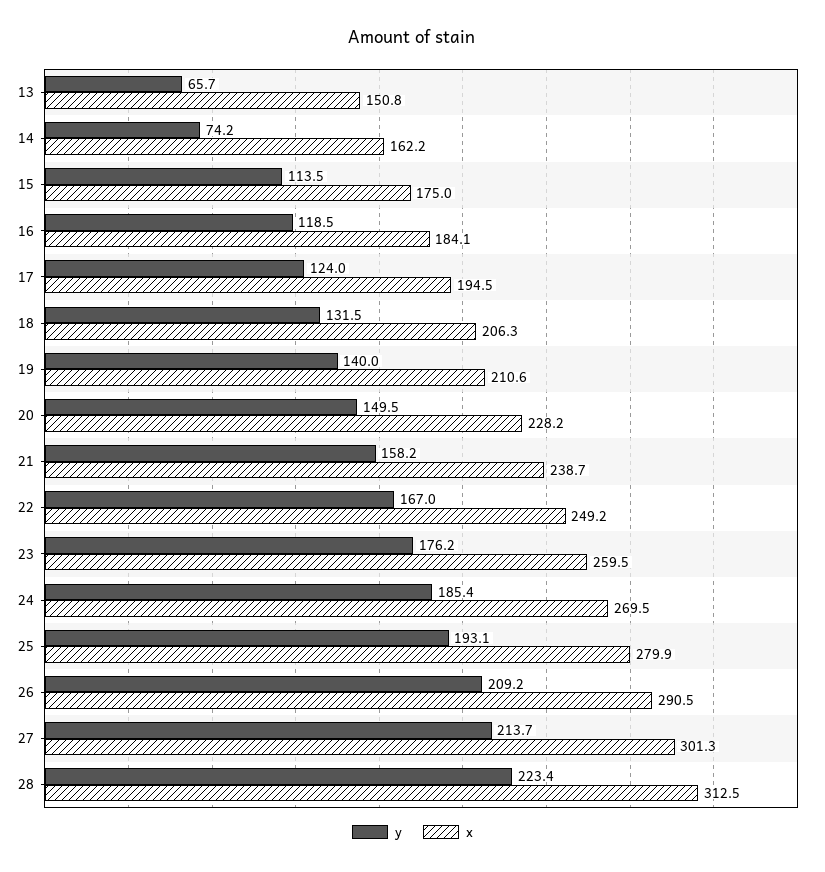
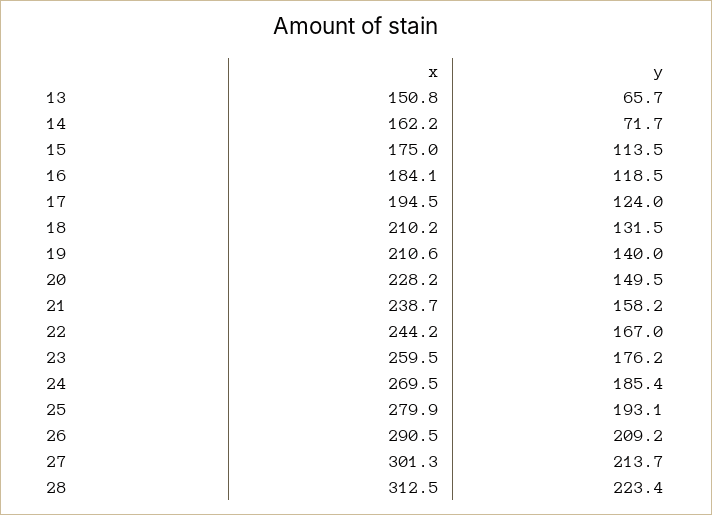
  {
    "y": {
      "13": 65.7,
-     "14": 74.2,
+     "14": 71.7,
      "15": 113.5,
      "16": 118.5,
      "17": 124,
      "18": 131.5,
      "19": 140,
      "20": 149.5,
      "21": 158.2,
      "22": 167,
      "23": 176.2,
      "24": 185.4,
      "25": 193.1,
      "26": 209.2,
      "27": 213.7,
      "28": 223.4
    },
    "x": {
      "13": 150.8,
      "14": 162.2,
      "15": 175,
      "16": 184.1,
      "17": 194.5,
-     "18": 206.3,
+     "18": 210.2,
      "19": 210.6,
      "20": 228.2,
      "21": 238.7,
-     "22": 249.2,
+     "22": 244.2,
      "23": 259.5,
      "24": 269.5,
      "25": 279.9,
      "26": 290.5,
      "27": 301.3,
      "28": 312.5
    }
  }

